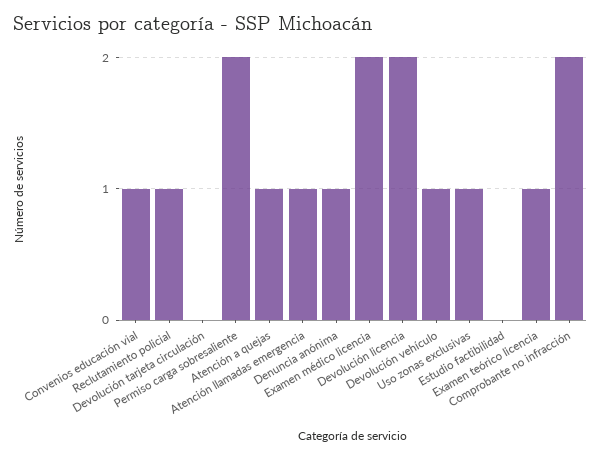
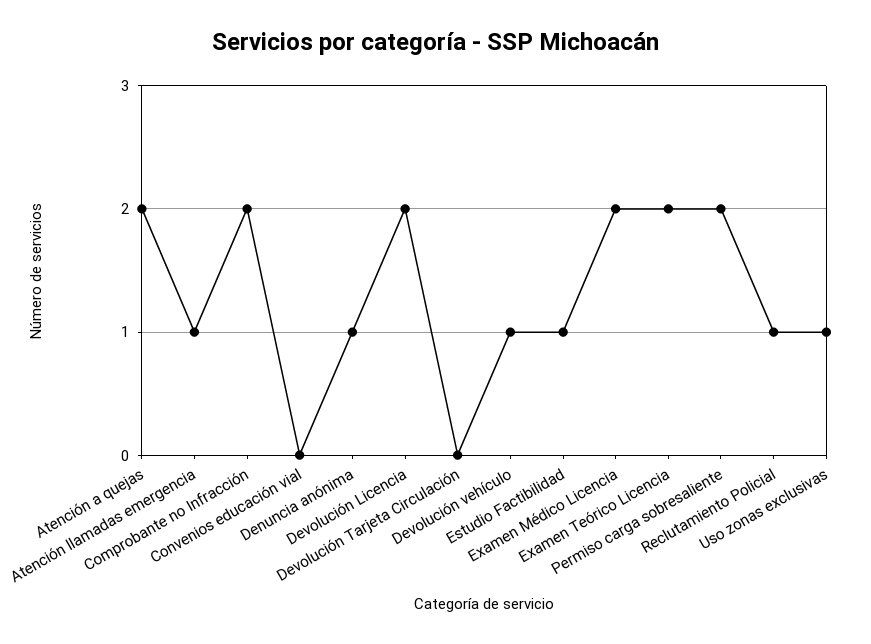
  {
-   "Convenios educación vial": 1,
+   "Convenios educación vial": 0,
    "Reclutamiento policial": 1,
    "Devolución tarjeta circulación": 0,
    "Permiso carga sobresaliente": 2,
-   "Atención a quejas": 1,
+   "Atención a quejas": 2,
    "Atención llamadas emergencia": 1,
    "Denuncia anónima": 1,
    "Examen médico licencia": 2,
    "Devolución licencia": 2,
    "Devolución vehículo": 1,
    "Uso zonas exclusivas": 1,
-   "Estudio factibilidad": 0,
+   "Estudio factibilidad": 1,
-   "Examen teórico licencia": 1,
+   "Examen teórico licencia": 2,
    "Comprobante no infracción": 2
  }

